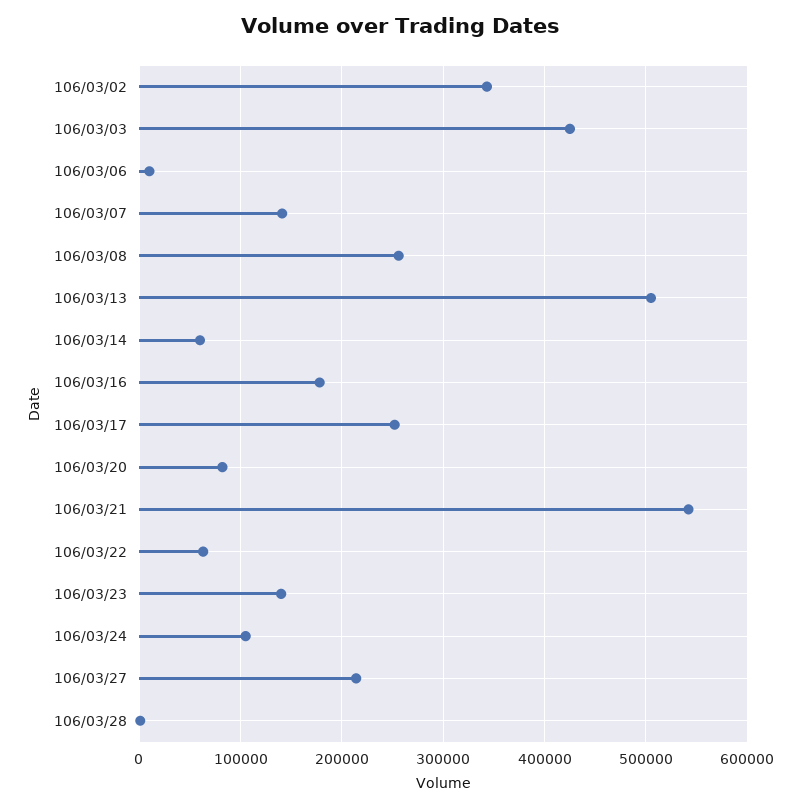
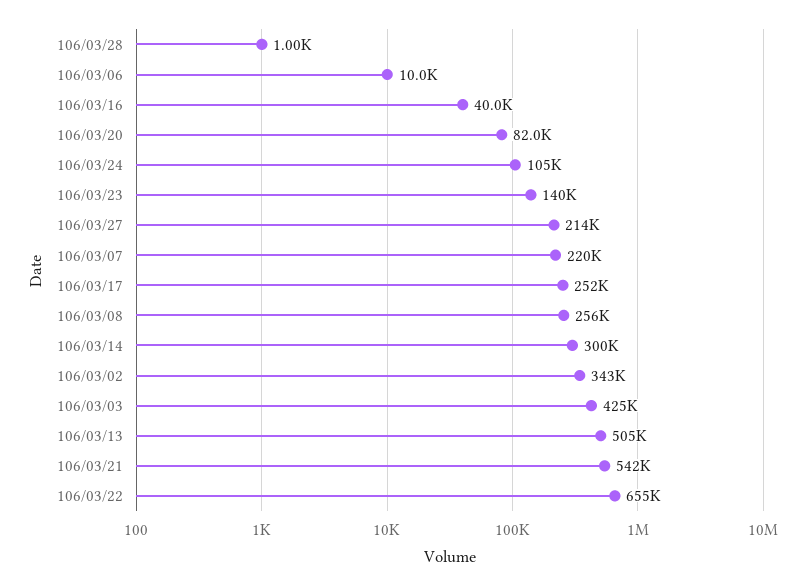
  {
    "106/03/02": 343000,
    "106/03/03": 425000,
    "106/03/06": 10000,
-   "106/03/07": 140000,
+   "106/03/07": 220000,
    "106/03/08": 256000,
    "106/03/13": 505000,
-   "106/03/14": 60000,
+   "106/03/14": 300000,
-   "106/03/16": 180000,
+   "106/03/16": 40000,
    "106/03/17": 252000,
    "106/03/20": 82000,
    "106/03/21": 542000,
-   "106/03/22": 60000,
+   "106/03/22": 655000,
    "106/03/23": 140000,
    "106/03/24": 105000,
    "106/03/27": 214000,
    "106/03/28": 1000
  }

